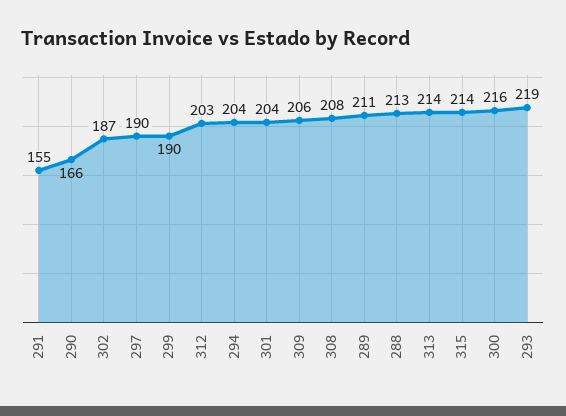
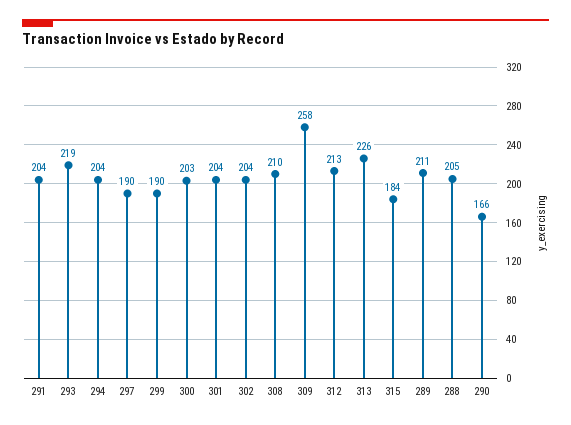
  {
-   "291": 155,
+   "291": 204,
    "290": 166,
-   "302": 187,
+   "302": 204,
    "297": 190,
    "299": 190,
-   "312": 203,
+   "312": 213,
    "294": 204,
    "301": 204,
-   "309": 206,
+   "309": 258,
-   "308": 208,
+   "308": 210,
    "289": 211,
-   "288": 213,
+   "288": 205,
-   "313": 214,
+   "313": 226,
-   "315": 214,
+   "315": 184,
-   "300": 216,
+   "300": 203,
    "293": 219
  }

